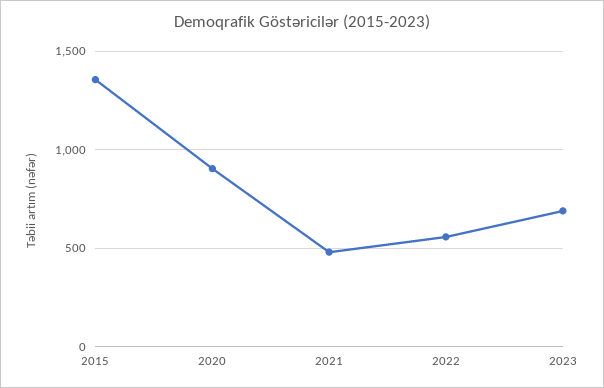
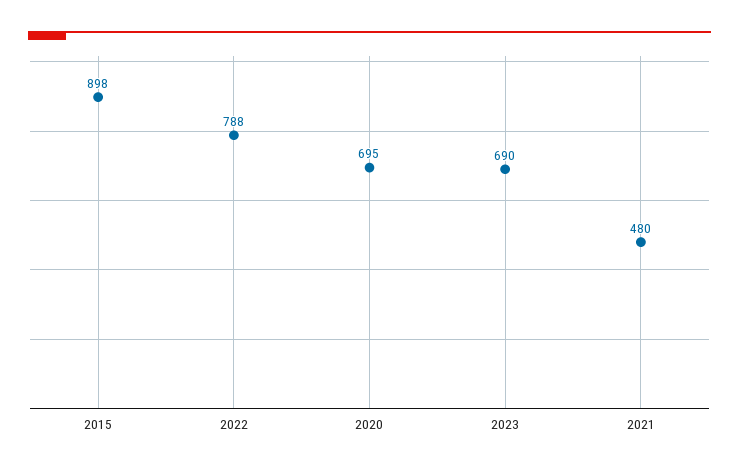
  {
-   "2015": 1350,
+   "2015": 898,
-   "2020": 900,
+   "2020": 695,
    "2021": 480,
-   "2022": 550,
+   "2022": 788,
    "2023": 690
  }

